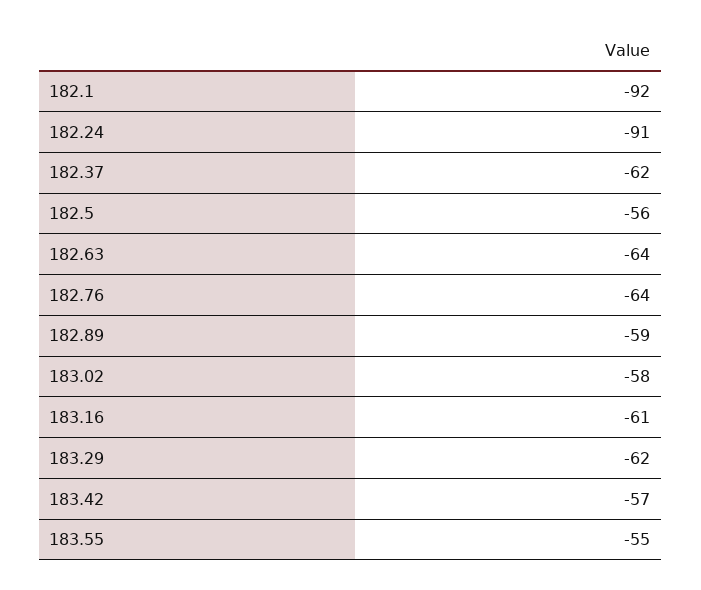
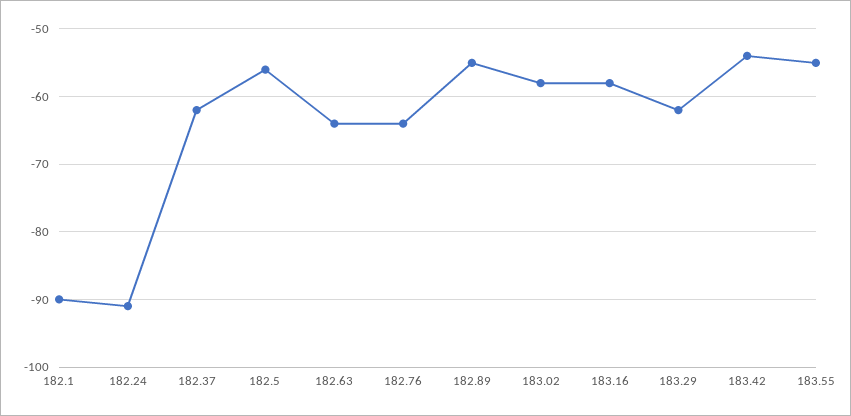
  {
-   "182.1": -92,
+   "182.1": -90,
    "182.24": -91,
    "182.37": -62,
    "182.5": -56,
    "182.63": -64,
    "182.76": -64,
-   "182.89": -59,
+   "182.89": -55,
    "183.02": -58,
-   "183.16": -61,
+   "183.16": -58,
    "183.29": -62,
-   "183.42": -57,
+   "183.42": -54,
    "183.55": -55
  }

